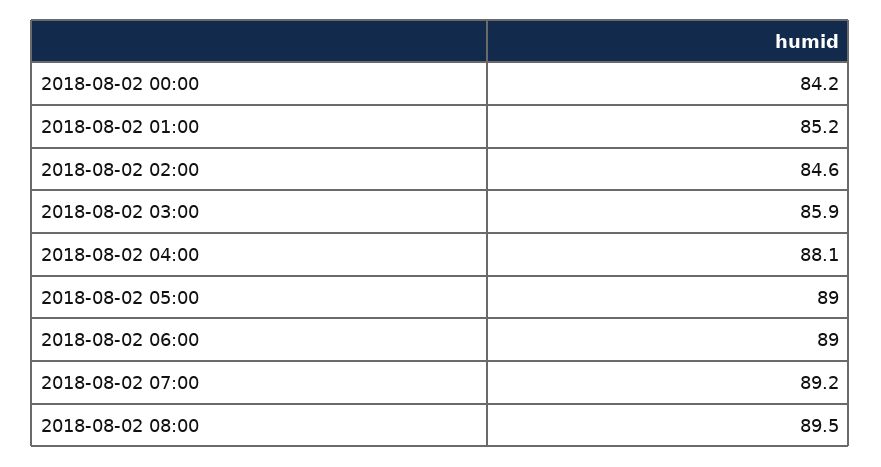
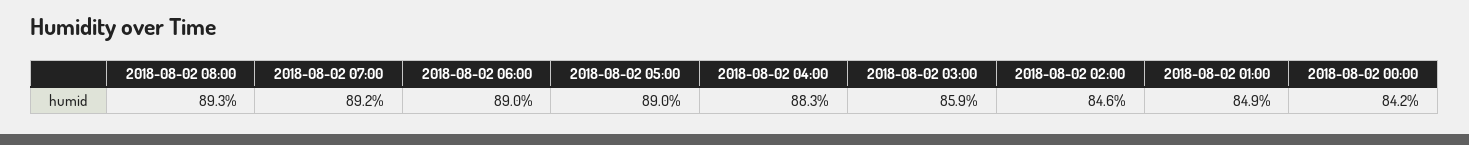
  {
    "2018-08-02 00:00": 84.2,
-   "2018-08-02 01:00": 85.2,
+   "2018-08-02 01:00": 84.9,
    "2018-08-02 02:00": 84.6,
    "2018-08-02 03:00": 85.9,
-   "2018-08-02 04:00": 88.1,
+   "2018-08-02 04:00": 88.3,
    "2018-08-02 05:00": 89,
    "2018-08-02 06:00": 89,
    "2018-08-02 07:00": 89.2,
-   "2018-08-02 08:00": 89.5
+   "2018-08-02 08:00": 89.3
  }

